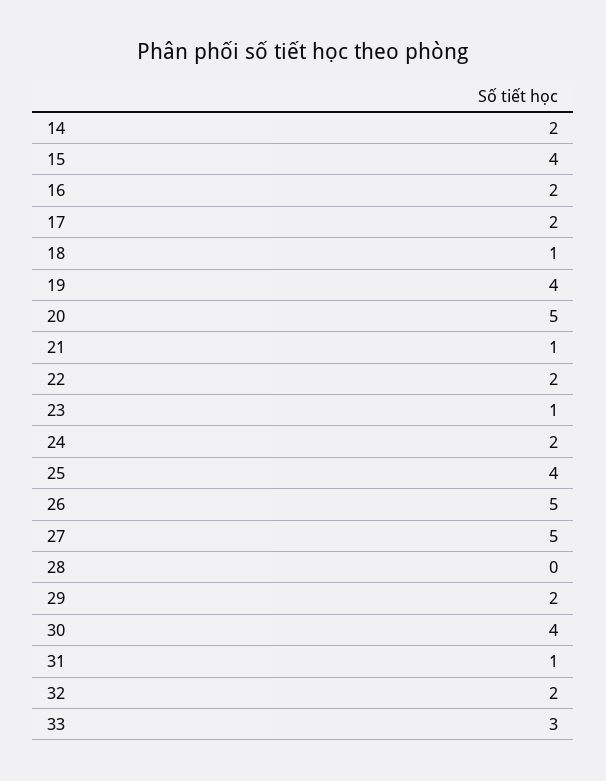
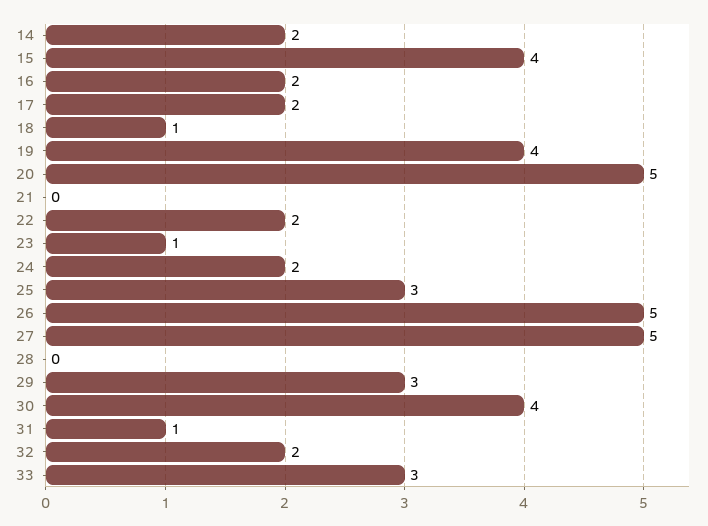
  {
    "14": 2,
    "15": 4,
    "16": 2,
    "17": 2,
    "18": 1,
    "19": 4,
    "20": 5,
-   "21": 1,
+   "21": 0,
    "22": 2,
    "23": 1,
    "24": 2,
-   "25": 4,
+   "25": 3,
    "26": 5,
    "27": 5,
    "28": 0,
-   "29": 2,
+   "29": 3,
    "30": 4,
    "31": 1,
    "32": 2,
    "33": 3
  }

